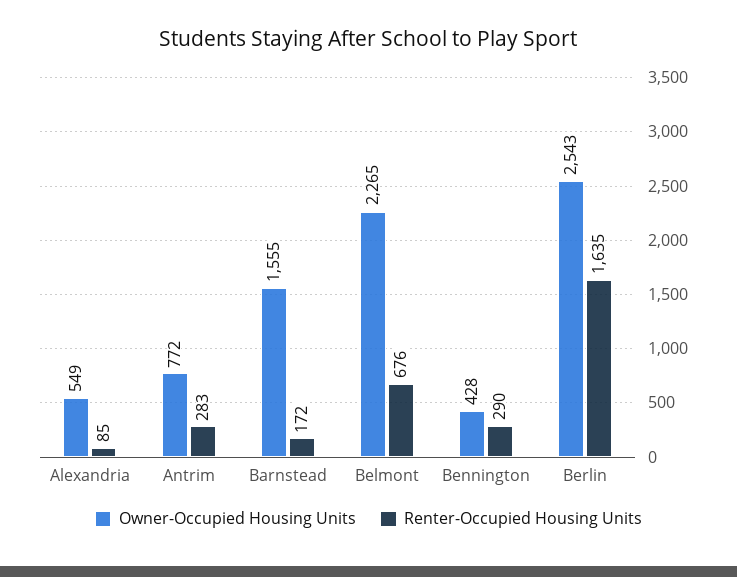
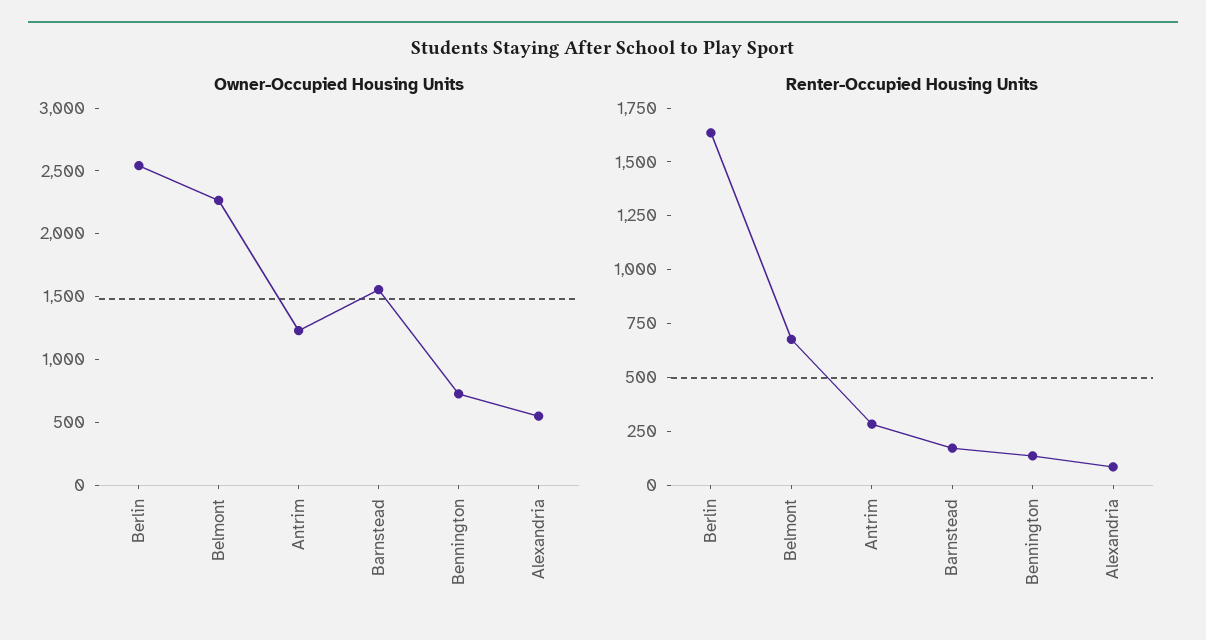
  {
    "Owner-Occupied Housing Units": {
      "Alexandria": 549,
-     "Antrim": 772,
+     "Antrim": 1200,
      "Barnstead": 1555,
      "Belmont": 2265,
-     "Bennington": 428,
+     "Bennington": 700,
      "Berlin": 2543
    },
    "Renter-Occupied Housing Units": {
      "Alexandria": 85,
      "Antrim": 283,
      "Barnstead": 172,
      "Belmont": 676,
-     "Bennington": 290,
+     "Bennington": 150,
      "Berlin": 1635
    }
  }

